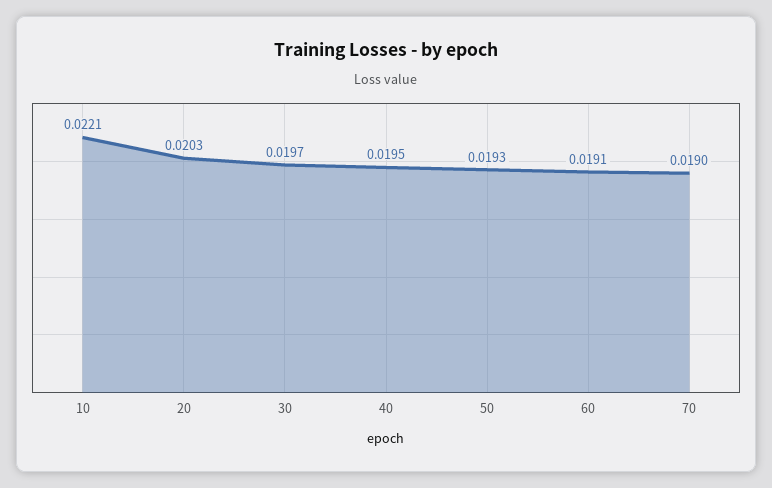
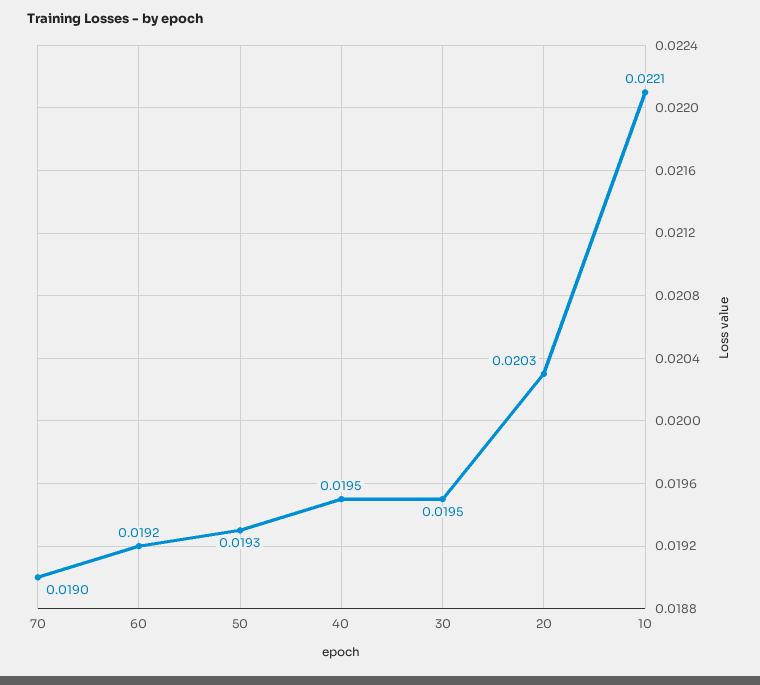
  {
    "10": 0.0221,
    "20": 0.0203,
-   "30": 0.0197,
+   "30": 0.0195,
    "40": 0.0195,
    "50": 0.0193,
-   "60": 0.0191,
+   "60": 0.0192,
    "70": 0.019
  }

